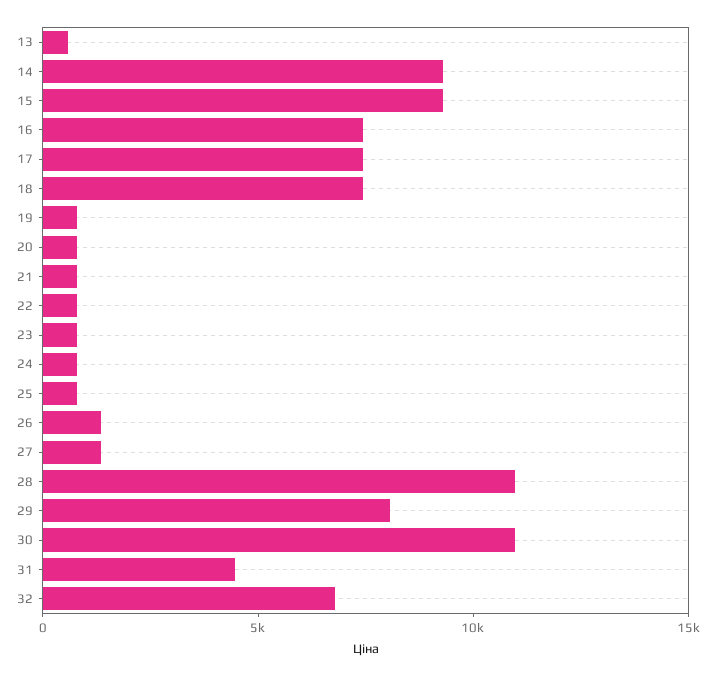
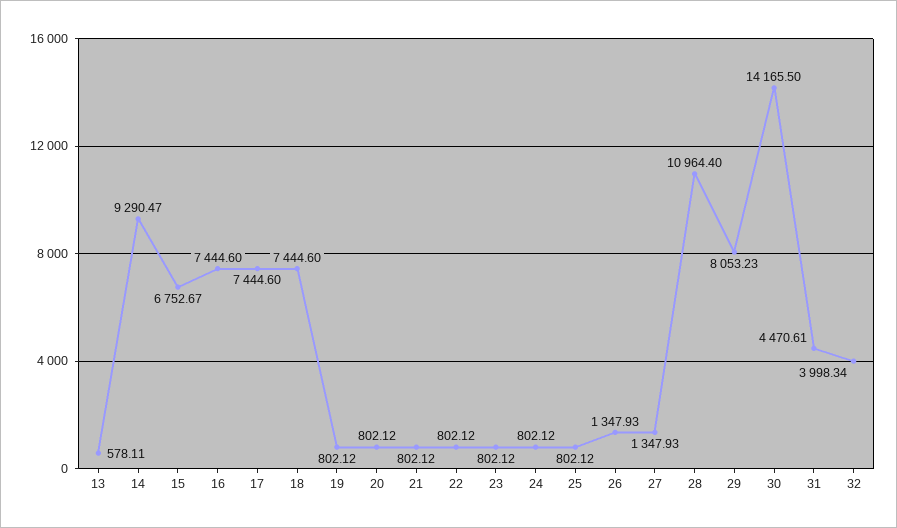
  {
    "13": 578.11,
    "14": 9290.47,
-   "15": 9000,
+   "15": 6752.67,
    "16": 7444.6,
    "17": 7444.6,
    "18": 7444.6,
    "19": 802.12,
    "20": 802.12,
    "21": 802.12,
    "22": 802.12,
    "23": 802.12,
    "24": 802.12,
    "25": 802.12,
    "26": 1347.93,
    "27": 1347.93,
    "28": 10964.4,
    "29": 8053.23,
-   "30": 11000,
+   "30": 14165.5,
    "31": 4470.61,
-   "32": 7000
+   "32": 3998.34
  }

